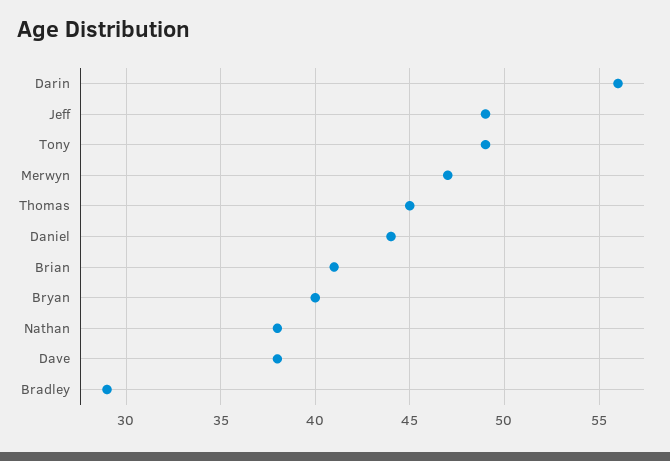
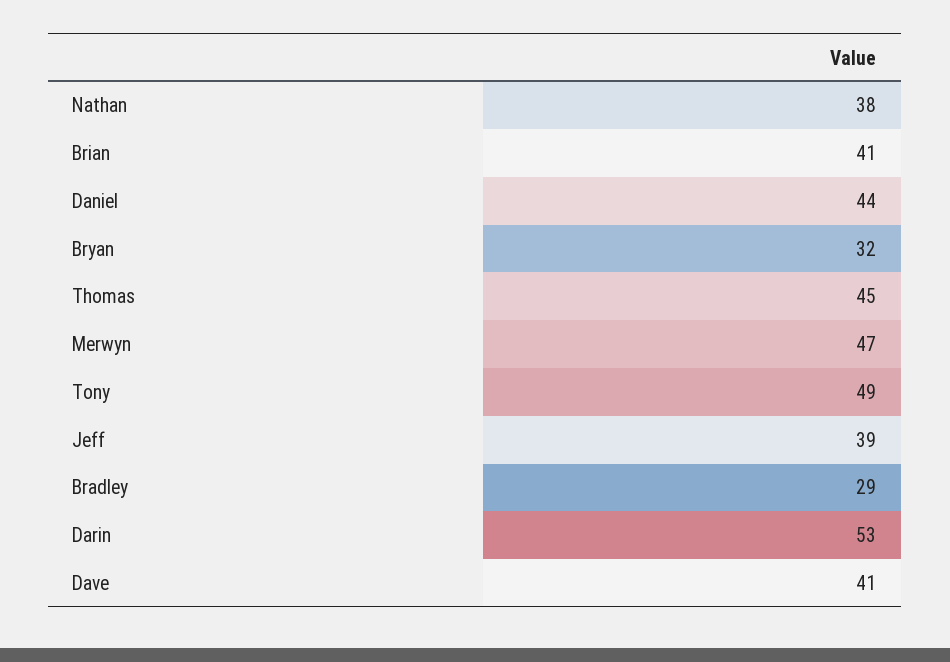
  {
-   "Darin": 56,
+   "Darin": 53,
-   "Jeff": 49,
+   "Jeff": 39,
    "Tony": 49,
    "Merwyn": 47,
    "Thomas": 45,
    "Daniel": 44,
    "Brian": 41,
-   "Bryan": 40,
+   "Bryan": 32,
    "Nathan": 38,
-   "Dave": 38,
+   "Dave": 41,
    "Bradley": 29
  }

